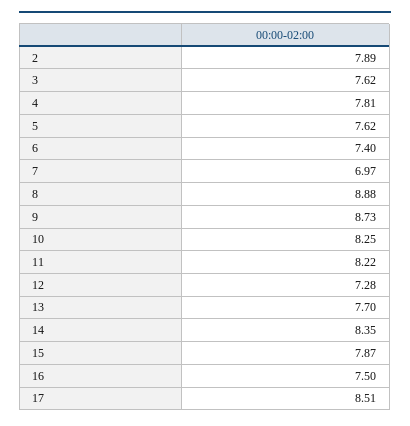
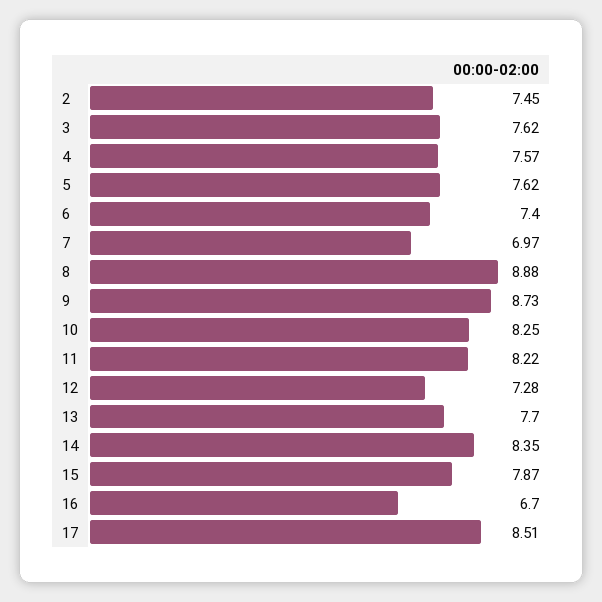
  {
-   "2": 7.89,
+   "2": 7.45,
    "3": 7.62,
-   "4": 7.81,
+   "4": 7.57,
    "5": 7.62,
    "6": 7.4,
    "7": 6.97,
    "8": 8.88,
    "9": 8.73,
    "10": 8.25,
    "11": 8.22,
    "12": 7.28,
    "13": 7.7,
    "14": 8.35,
    "15": 7.87,
-   "16": 7.5,
+   "16": 6.7,
    "17": 8.51
  }

